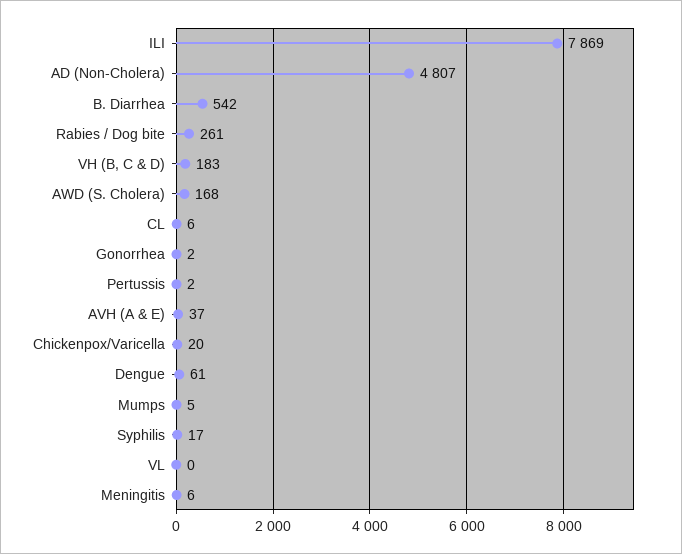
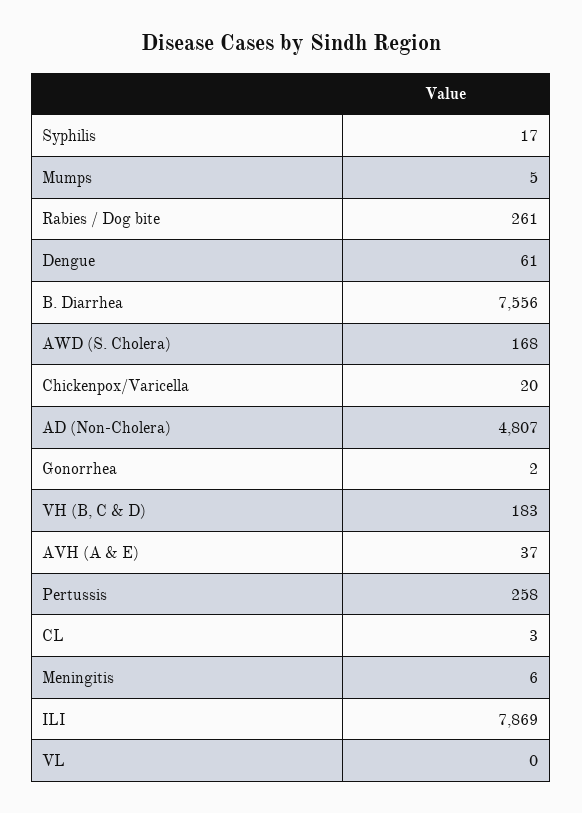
  {
    "ILI": 7869,
    "AD (Non-Cholera)": 4807,
-   "B. Diarrhea": 542,
+   "B. Diarrhea": 7556,
    "Rabies / Dog bite": 261,
    "VH (B, C & D)": 183,
    "AWD (S. Cholera)": 168,
-   "CL": 6,
+   "CL": 3,
    "Gonorrhea": 2,
-   "Pertussis": 2,
+   "Pertussis": 258,
    "AVH (A & E)": 37,
    "Chickenpox/Varicella": 20,
    "Dengue": 61,
    "Mumps": 5,
    "Syphilis": 17,
    "VL": 0,
    "Meningitis": 6
  }

